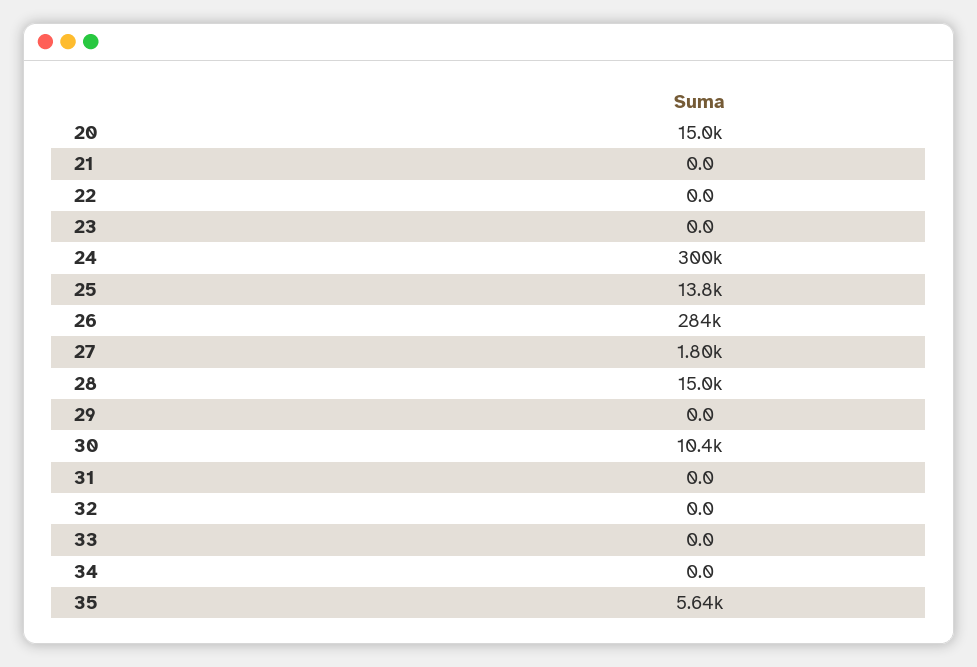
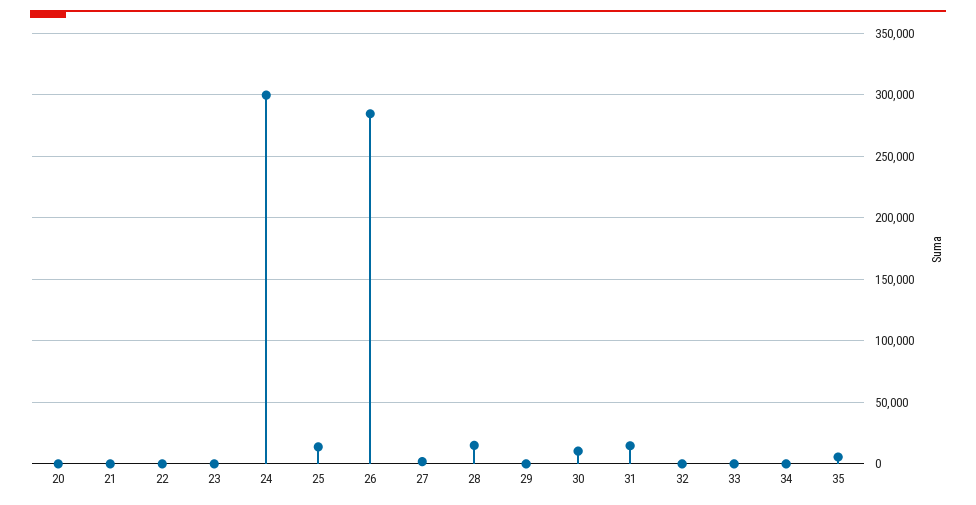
  {
-   "20": 15000,
+   "20": 0,
    "21": 0,
    "22": 0,
    "23": 0,
    "24": 300000,
    "25": 13800,
    "26": 284000,
    "27": 1800,
    "28": 15000,
    "29": 0,
    "30": 10400,
-   "31": 0,
+   "31": 15000,
    "32": 0,
    "33": 0,
    "34": 0,
    "35": 5640
  }

